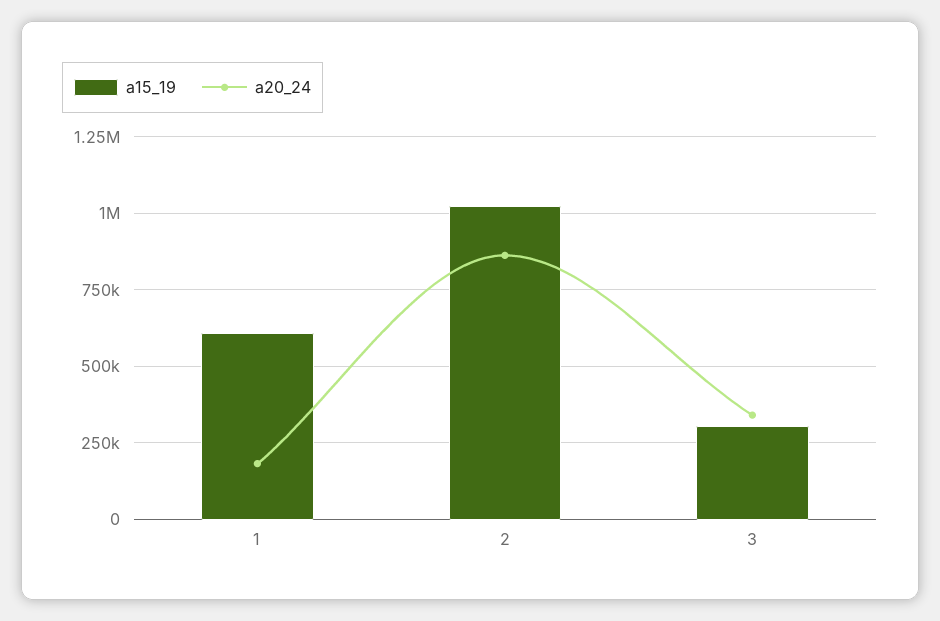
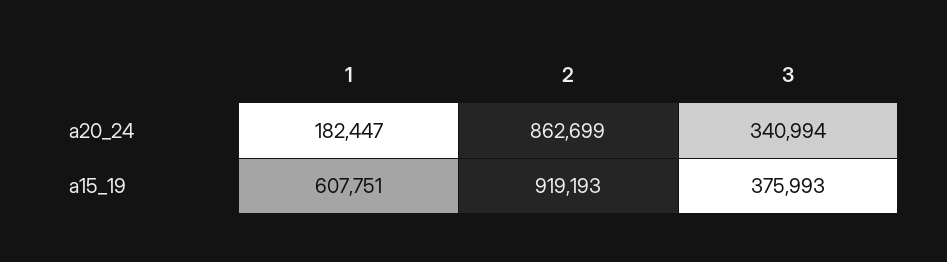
  {
    "a15_19": {
      "1": 607751,
-     "2": 1025000,
+     "2": 919193,
-     "3": 300000
+     "3": 375993
    },
    "a20_24": {
      "1": 182447,
      "2": 862699,
      "3": 340994
    }
  }

